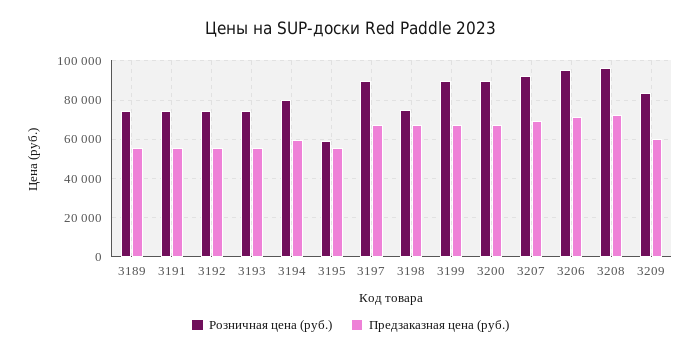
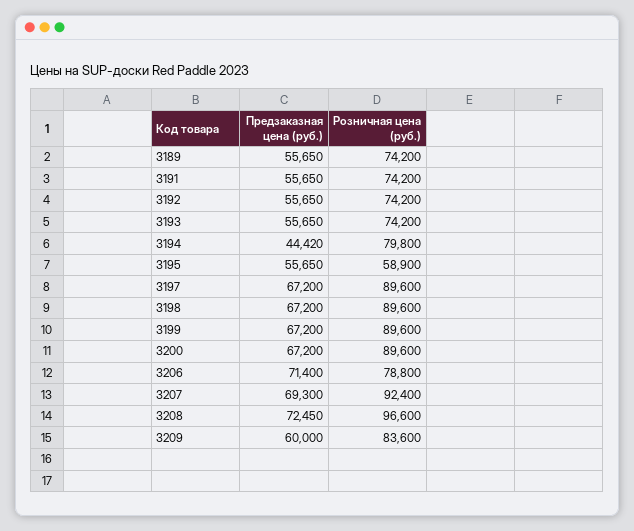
  {
    "Розничная цена (руб.)": {
      "3189": 74200,
      "3191": 74200,
      "3192": 74200,
      "3193": 74200,
      "3194": 79800,
      "3195": 58900,
      "3197": 89600,
-     "3198": 75000,
+     "3198": 89600,
      "3199": 89600,
      "3200": 89600,
      "3207": 92400,
-     "3206": 95000,
+     "3206": 78800,
      "3208": 96600,
      "3209": 83600
    },
    "Предзаказная цена (руб.)": {
      "3189": 55650,
      "3191": 55650,
      "3192": 55650,
      "3193": 55650,
-     "3194": 60000,
+     "3194": 44420,
      "3195": 55650,
      "3197": 67200,
      "3198": 67200,
      "3199": 67200,
      "3200": 67200,
      "3207": 69300,
      "3206": 71400,
      "3208": 72450,
      "3209": 60000
    }
  }

